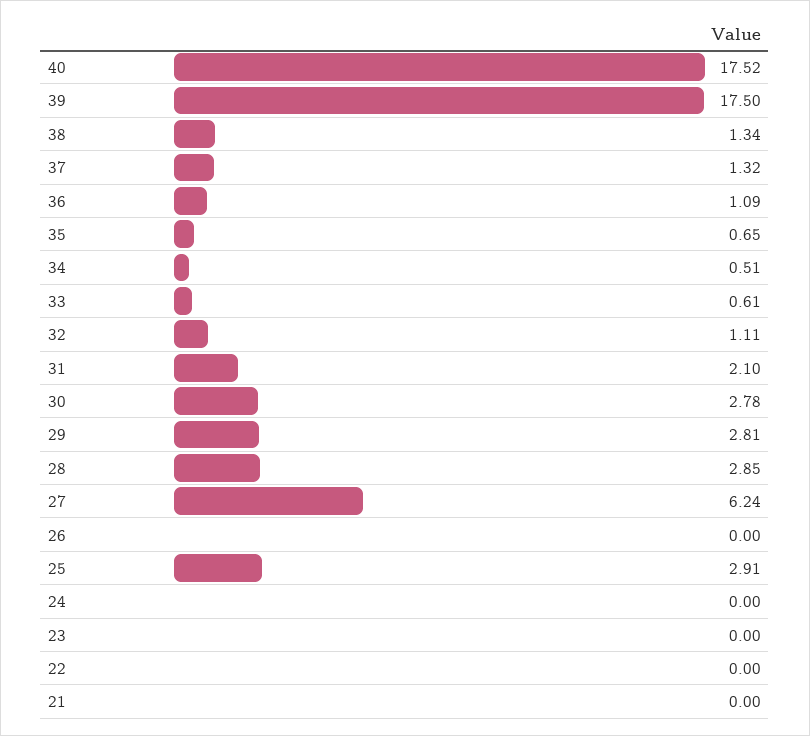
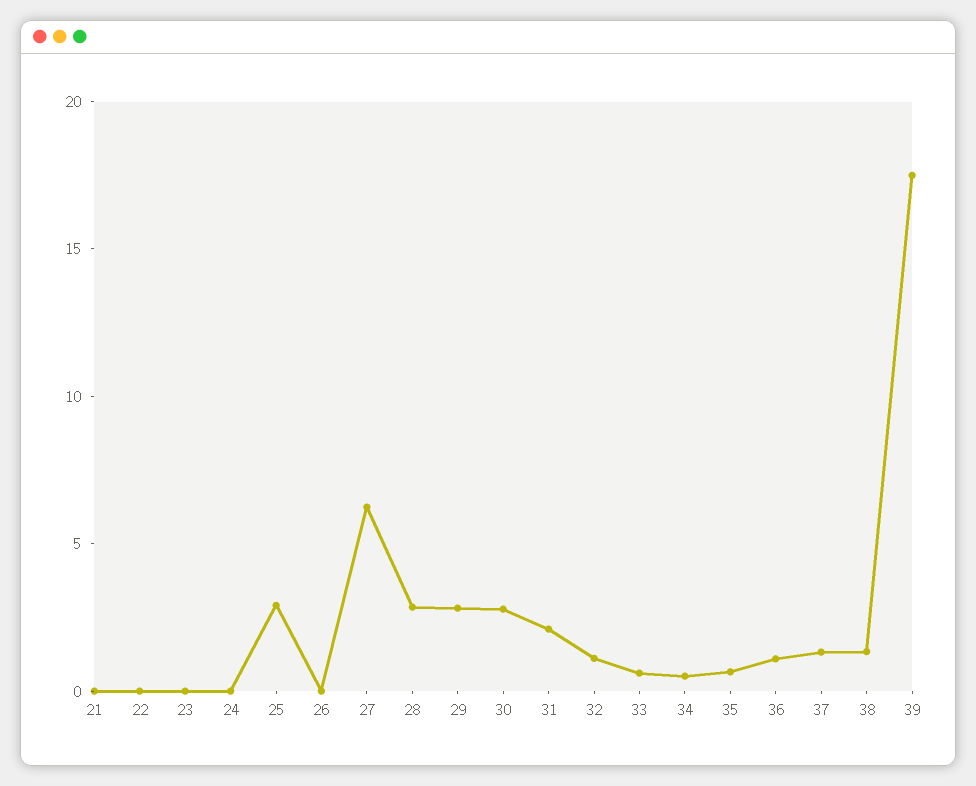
  {
-   "40": 17.52,
    "39": 17.5,
    "38": 1.34,
    "37": 1.32,
    "36": 1.09,
    "35": 0.65,
    "34": 0.51,
    "33": 0.61,
    "32": 1.11,
    "31": 2.1,
    "30": 2.78,
    "29": 2.81,
    "28": 2.85,
    "27": 6.24,
    "26": 0,
    "25": 2.91,
    "24": 0,
    "23": 0,
    "22": 0,
    "21": 0
  }

